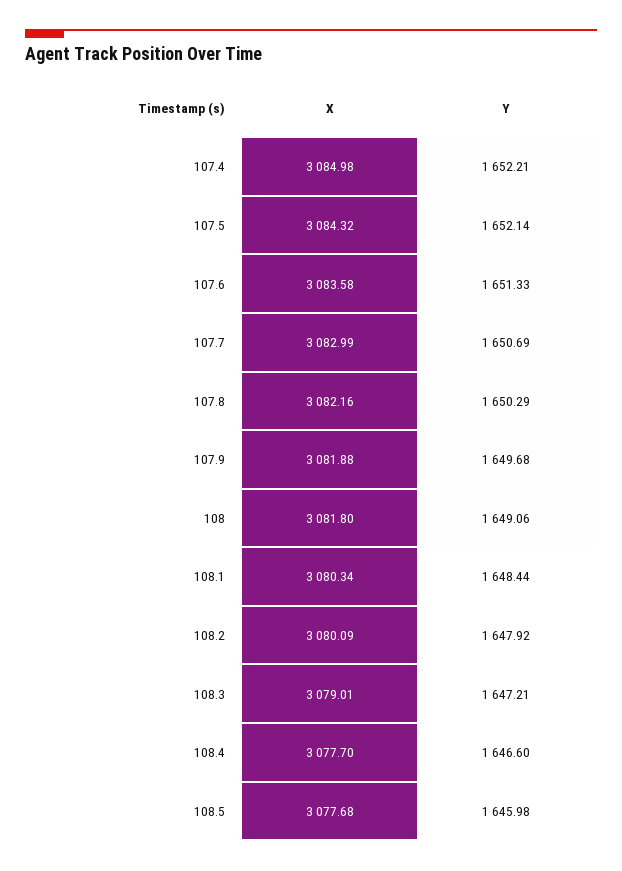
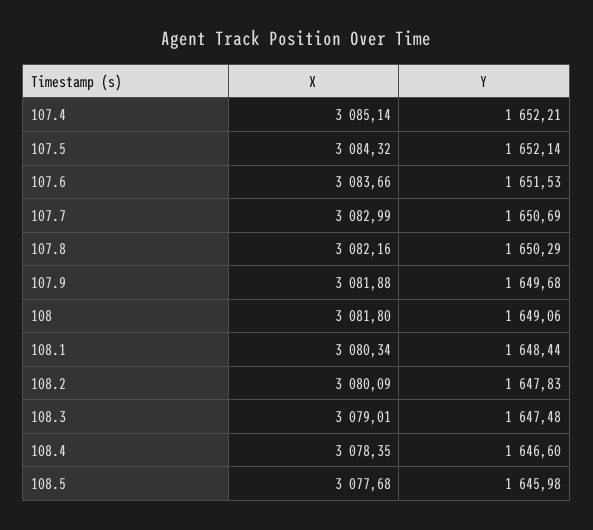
  {
    "X": {
-     "107.4": 3084.98,
+     "107.4": 3085.14,
      "107.5": 3084.32,
-     "107.6": 3083.58,
+     "107.6": 3083.66,
      "107.7": 3082.99,
      "107.8": 3082.16,
      "107.9": 3081.88,
      "108": 3081.8,
      "108.1": 3080.34,
      "108.2": 3080.09,
      "108.3": 3079.01,
-     "108.4": 3077.7,
+     "108.4": 3078.35,
      "108.5": 3077.68
    },
    "Y": {
      "107.4": 1652.21,
      "107.5": 1652.14,
-     "107.6": 1651.33,
+     "107.6": 1651.53,
      "107.7": 1650.69,
      "107.8": 1650.29,
      "107.9": 1649.68,
      "108": 1649.06,
      "108.1": 1648.44,
-     "108.2": 1647.92,
+     "108.2": 1647.83,
-     "108.3": 1647.21,
+     "108.3": 1647.48,
      "108.4": 1646.6,
      "108.5": 1645.98
    }
  }

